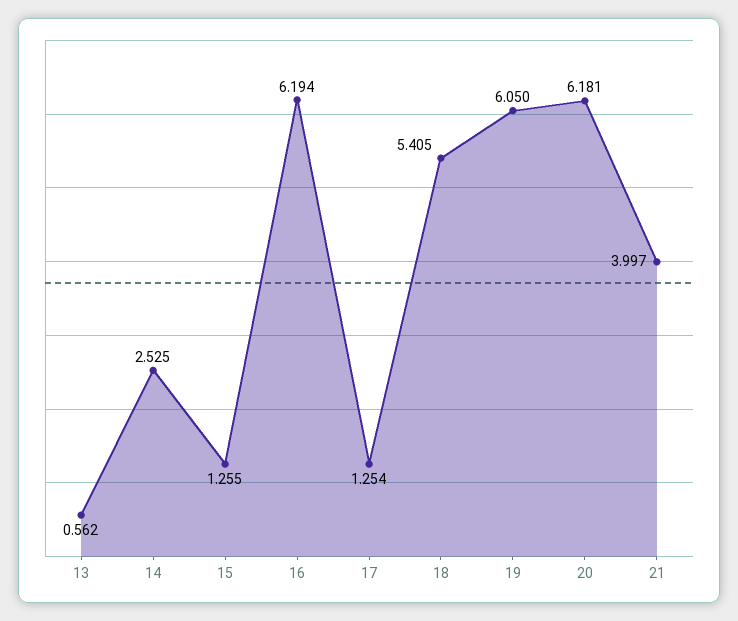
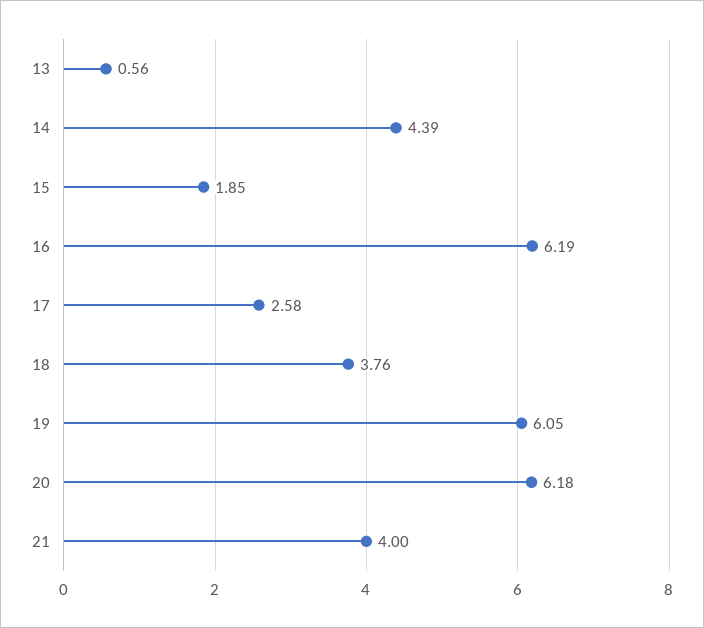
  {
    "13": 0.562,
-   "14": 2.525,
+   "14": 4.39,
-   "15": 1.255,
+   "15": 1.85,
    "16": 6.194,
-   "17": 1.254,
+   "17": 2.58,
-   "18": 5.405,
+   "18": 3.76,
    "19": 6.05,
    "20": 6.181,
    "21": 3.997
  }

